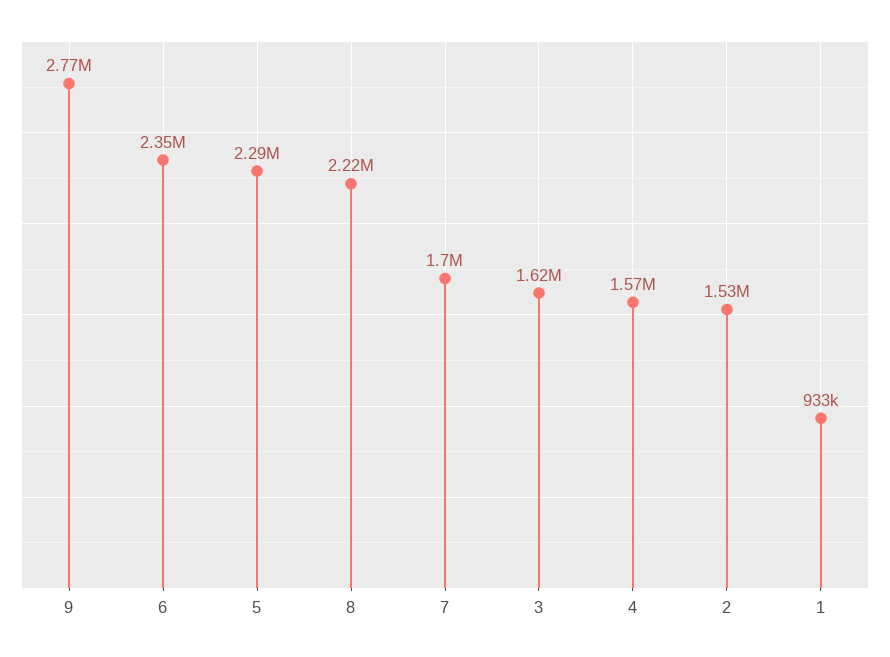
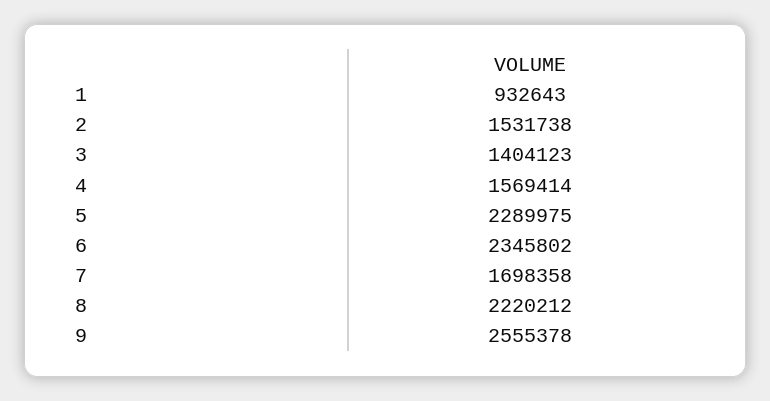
  {
-   "9": 2770000,
+   "9": 2555378,
    "6": 2345802,
    "5": 2289975,
    "8": 2220212,
    "7": 1698358,
-   "3": 1620000,
+   "3": 1404123,
    "4": 1569414,
    "2": 1531738,
    "1": 932643
  }

